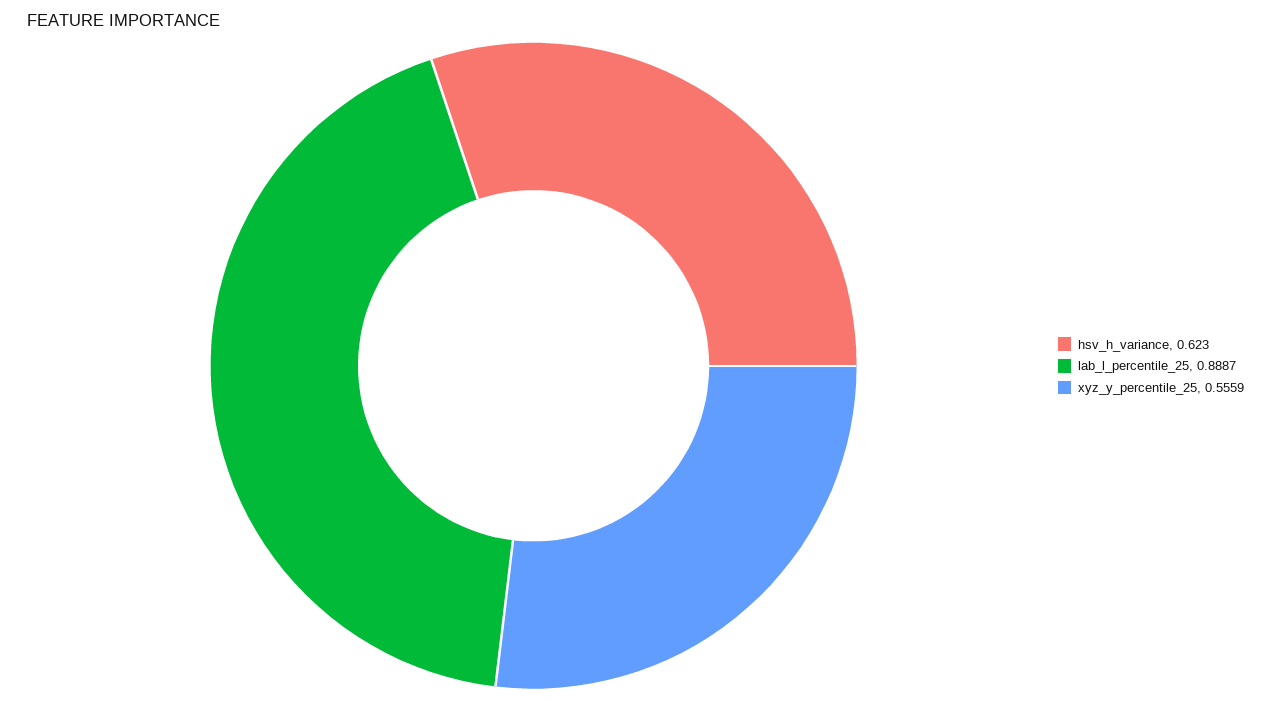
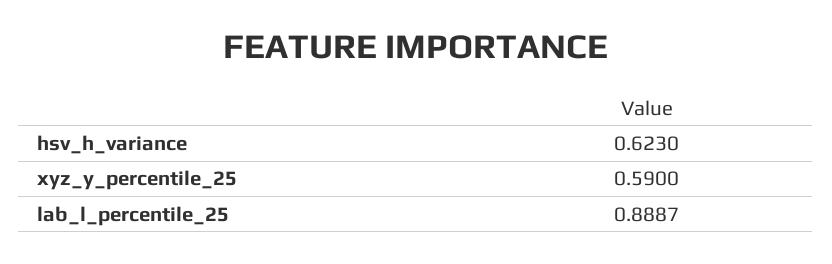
  {
    "hsv_h_variance": 0.623,
    "lab_l_percentile_25": 0.8887,
-   "xyz_y_percentile_25": 0.5559
+   "xyz_y_percentile_25": 0.59
  }

